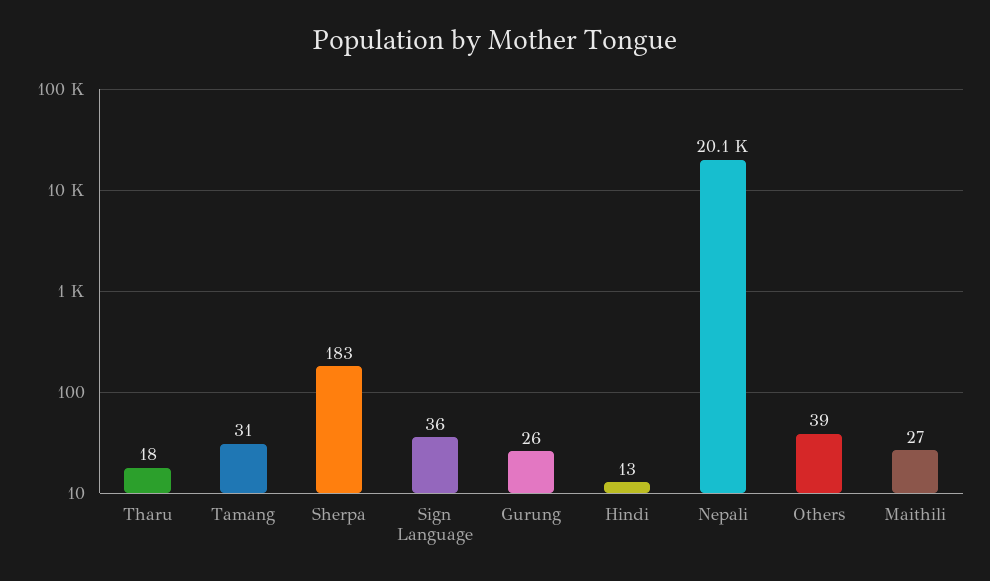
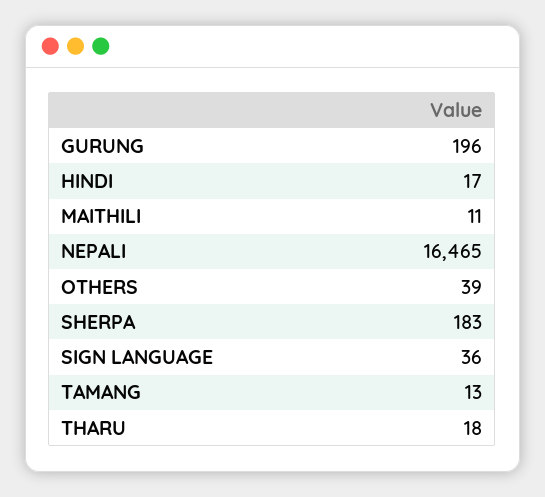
  {
    "Tharu": 18,
-   "Tamang": 31,
+   "Tamang": 13,
    "Sherpa": 183,
    "Sign Language": 36,
-   "Gurung": 26,
+   "Gurung": 196,
-   "Hindi": 13,
+   "Hindi": 17,
-   "Nepali": 20100,
+   "Nepali": 16465,
    "Others": 39,
-   "Maithili": 27
+   "Maithili": 11
  }

